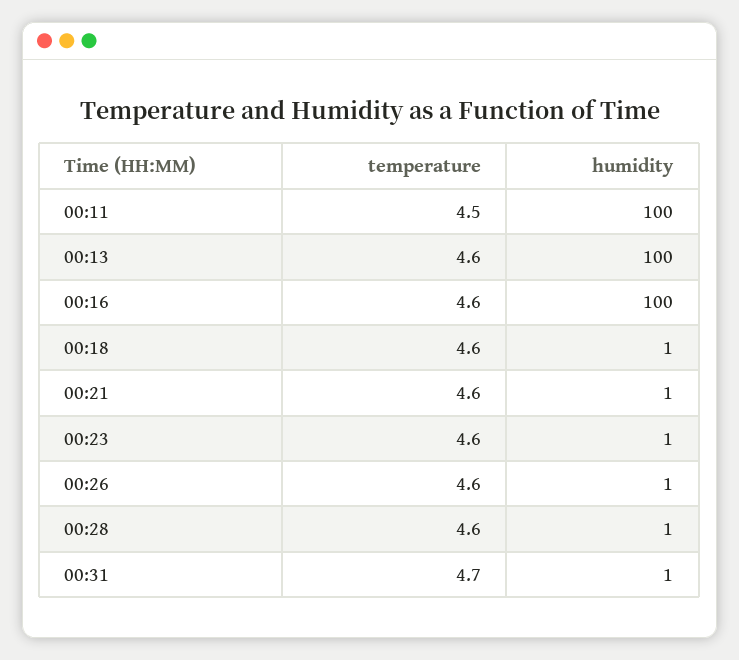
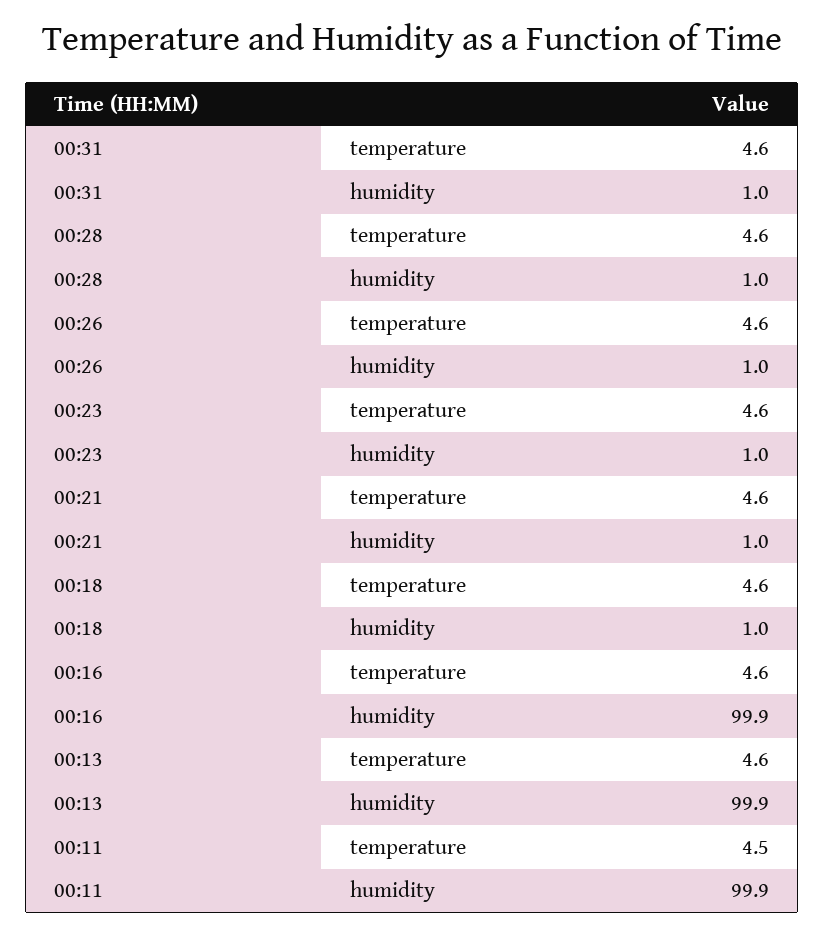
  {
    "temperature": {
      "00:11": 4.5,
      "00:13": 4.6,
      "00:16": 4.6,
      "00:18": 4.6,
      "00:21": 4.6,
      "00:23": 4.6,
      "00:26": 4.6,
      "00:28": 4.6,
-     "00:31": 4.7
+     "00:31": 4.6
    },
    "humidity": {
      "00:11": 99.9,
      "00:13": 99.9,
      "00:16": 99.9,
      "00:18": 1,
      "00:21": 1,
      "00:23": 1,
      "00:26": 1,
      "00:28": 1,
      "00:31": 1
    }
  }

